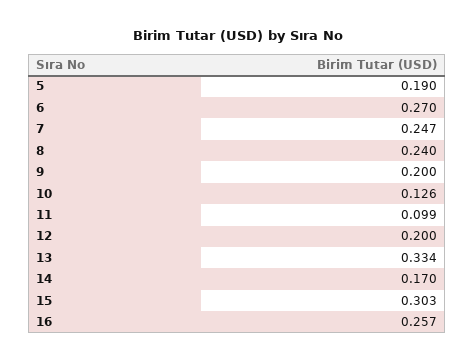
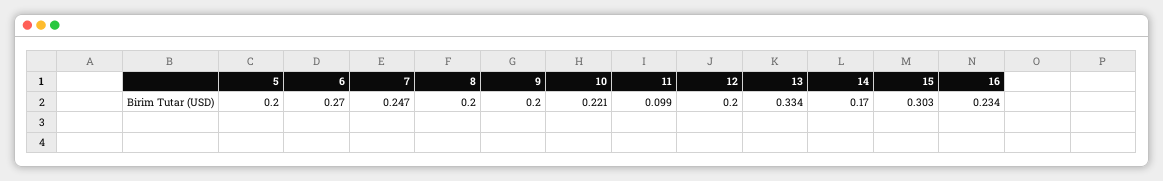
  {
-   "5": 0.19,
+   "5": 0.2,
    "6": 0.27,
    "7": 0.247,
-   "8": 0.24,
+   "8": 0.2,
    "9": 0.2,
-   "10": 0.126,
+   "10": 0.221,
    "11": 0.099,
    "12": 0.2,
    "13": 0.334,
    "14": 0.17,
    "15": 0.303,
-   "16": 0.257
+   "16": 0.234
  }

